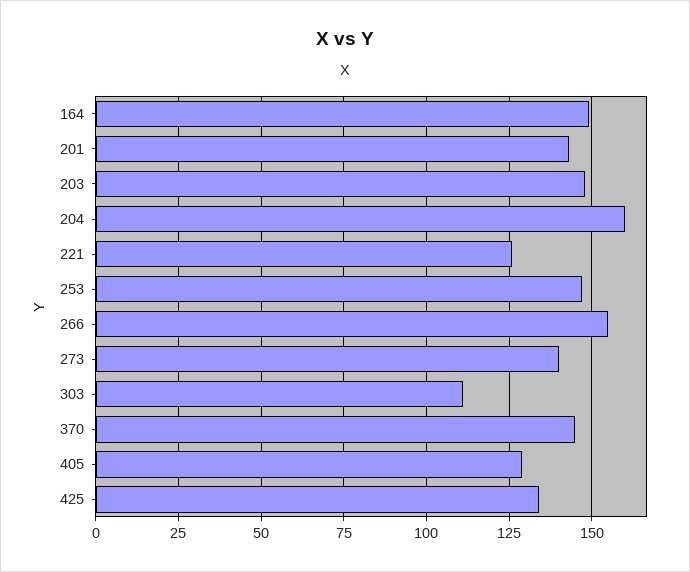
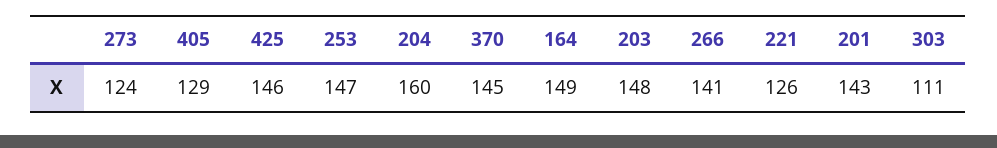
  {
    "164": 149,
    "201": 143,
    "203": 148,
    "204": 160,
    "221": 126,
    "253": 147,
-   "266": 155,
+   "266": 141,
-   "273": 140,
+   "273": 124,
    "303": 111,
    "370": 145,
    "405": 129,
-   "425": 135
+   "425": 146
  }

